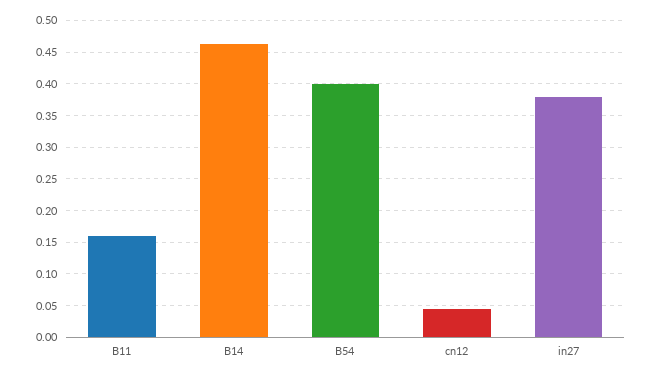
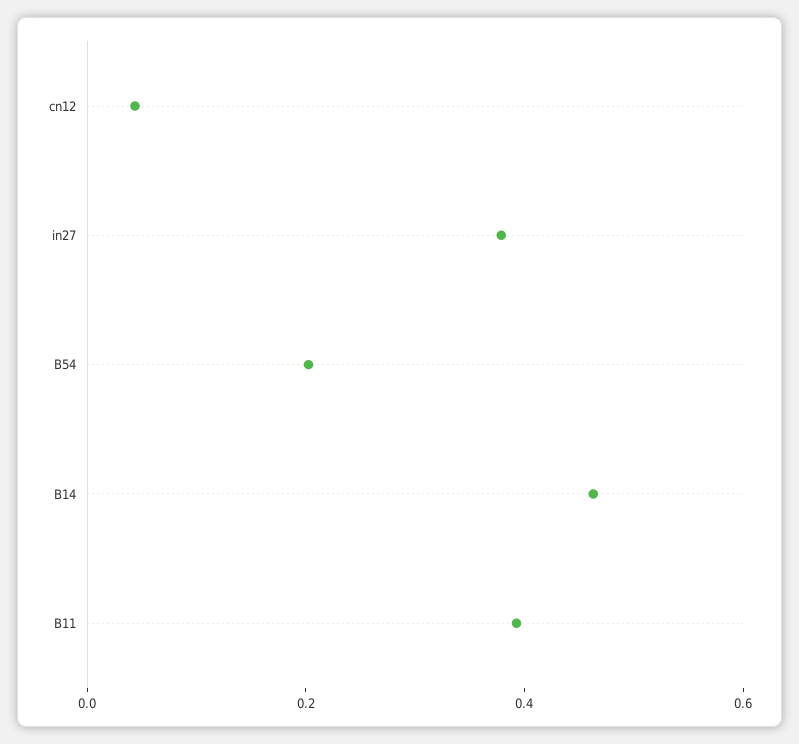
  {
-   "B11": 0.16,
+   "B11": 0.4,
    "B14": 0.46,
-   "B54": 0.4,
+   "B54": 0.2,
    "cn12": 0.04,
    "in27": 0.38
  }

